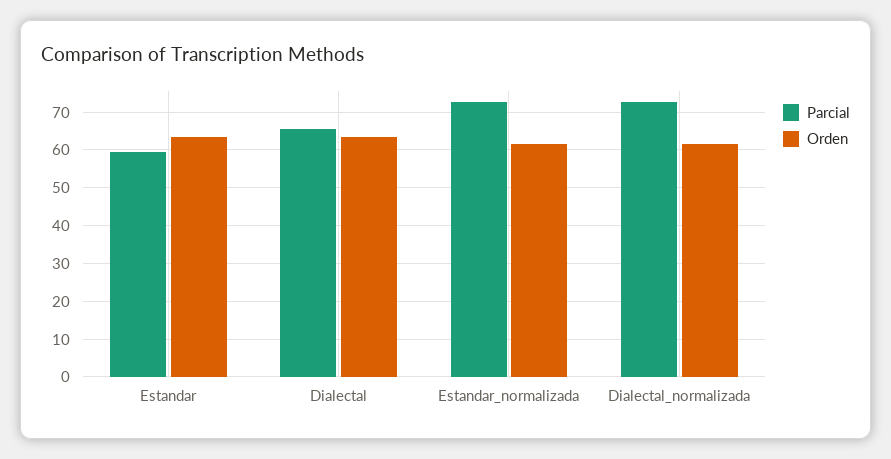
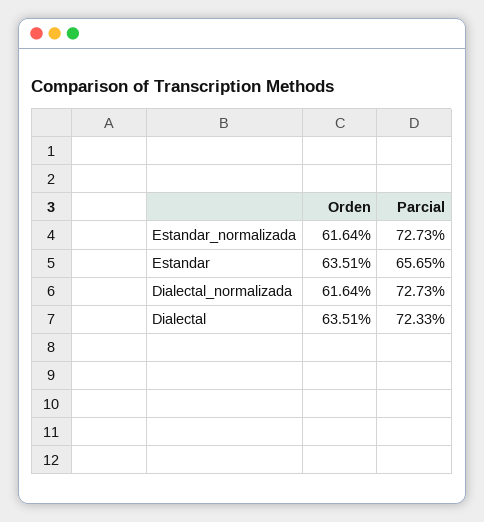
  {
    "Parcial": {
-     "Estandar": 60,
+     "Estandar": 65.65,
-     "Dialectal": 66,
+     "Dialectal": 72.33,
      "Estandar_normalizada": 72.73,
      "Dialectal_normalizada": 72.73
    },
    "Orden": {
      "Estandar": 63.51,
      "Dialectal": 63.51,
      "Estandar_normalizada": 61.64,
      "Dialectal_normalizada": 61.64
    }
  }

